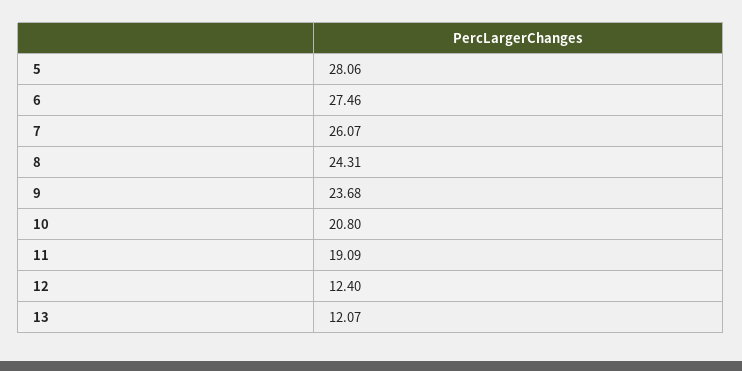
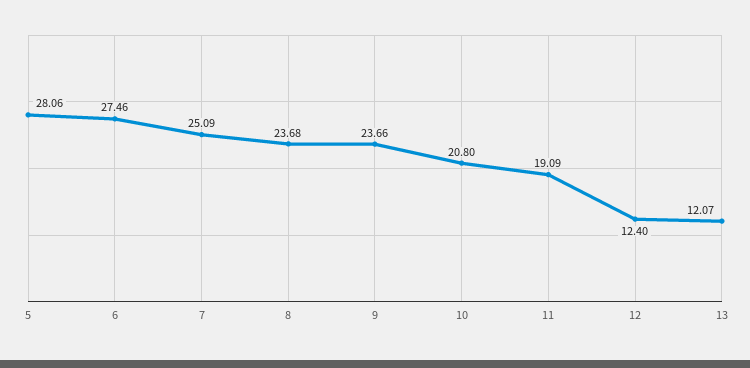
  {
    "5": 28.06,
    "6": 27.46,
-   "7": 26.07,
+   "7": 25.09,
-   "8": 24.31,
+   "8": 23.68,
-   "9": 23.68,
+   "9": 23.66,
    "10": 20.8,
    "11": 19.09,
    "12": 12.4,
    "13": 12.07
  }

